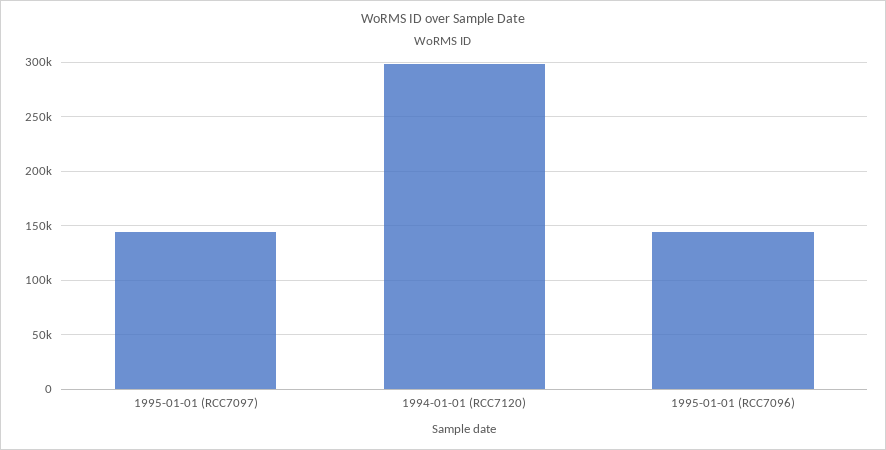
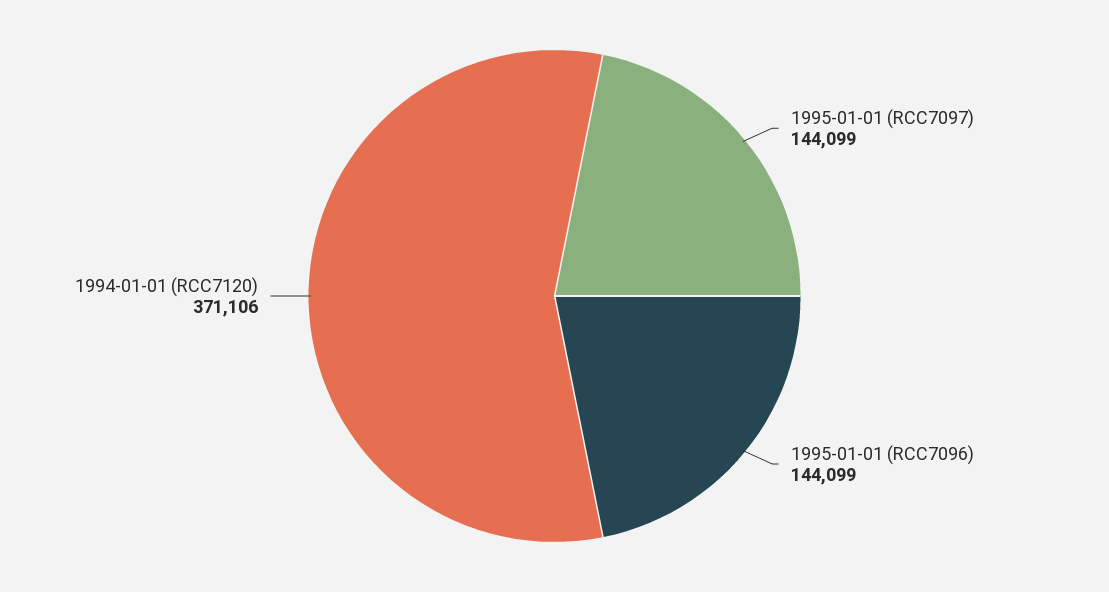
  {
    "1995-01-01 (RCC7097)": 144099,
-   "1994-01-01 (RCC7120)": 300000,
+   "1994-01-01 (RCC7120)": 371106,
    "1995-01-01 (RCC7096)": 144099
  }

